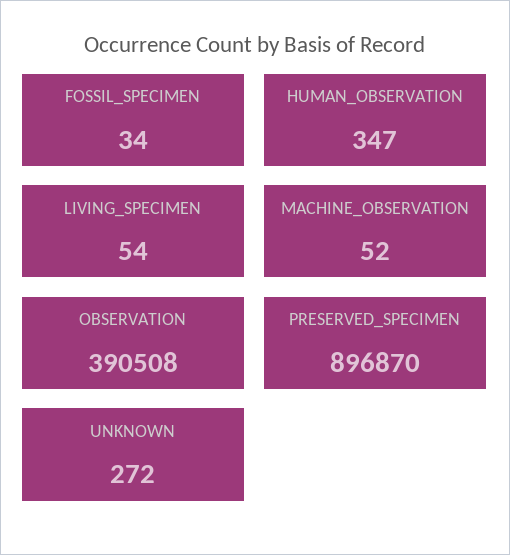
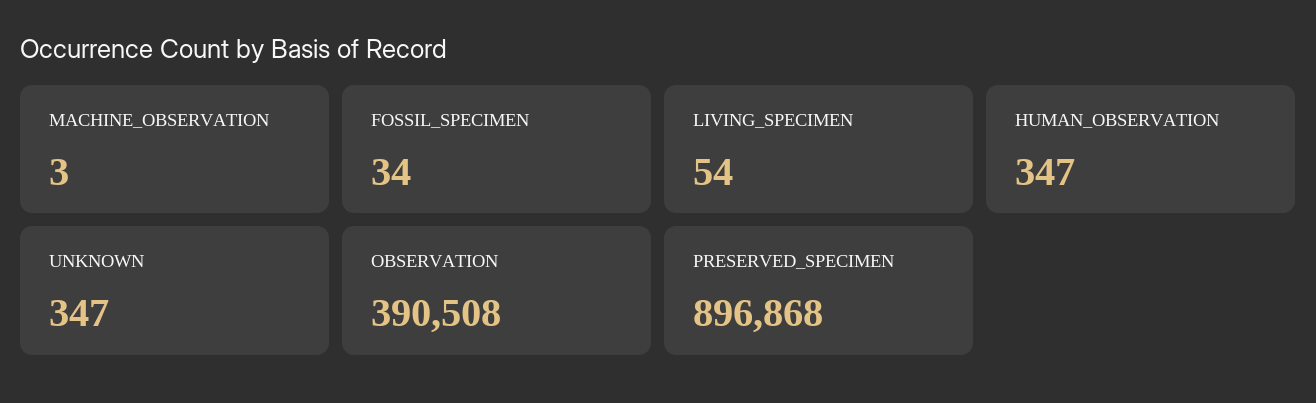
  {
    "FOSSIL_SPECIMEN": 34,
    "HUMAN_OBSERVATION": 347,
    "LIVING_SPECIMEN": 54,
-   "MACHINE_OBSERVATION": 52,
+   "MACHINE_OBSERVATION": 3,
    "OBSERVATION": 390508,
-   "PRESERVED_SPECIMEN": 896870,
+   "PRESERVED_SPECIMEN": 896868,
-   "UNKNOWN": 272
+   "UNKNOWN": 347
  }

